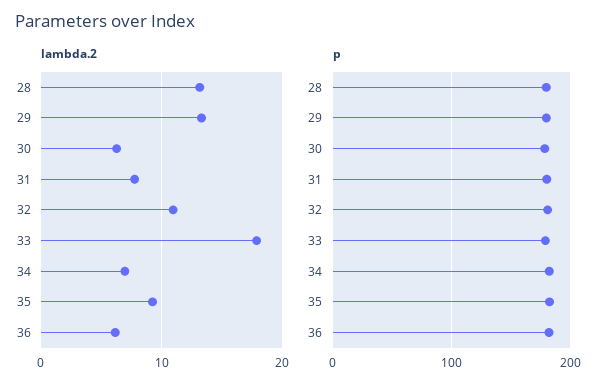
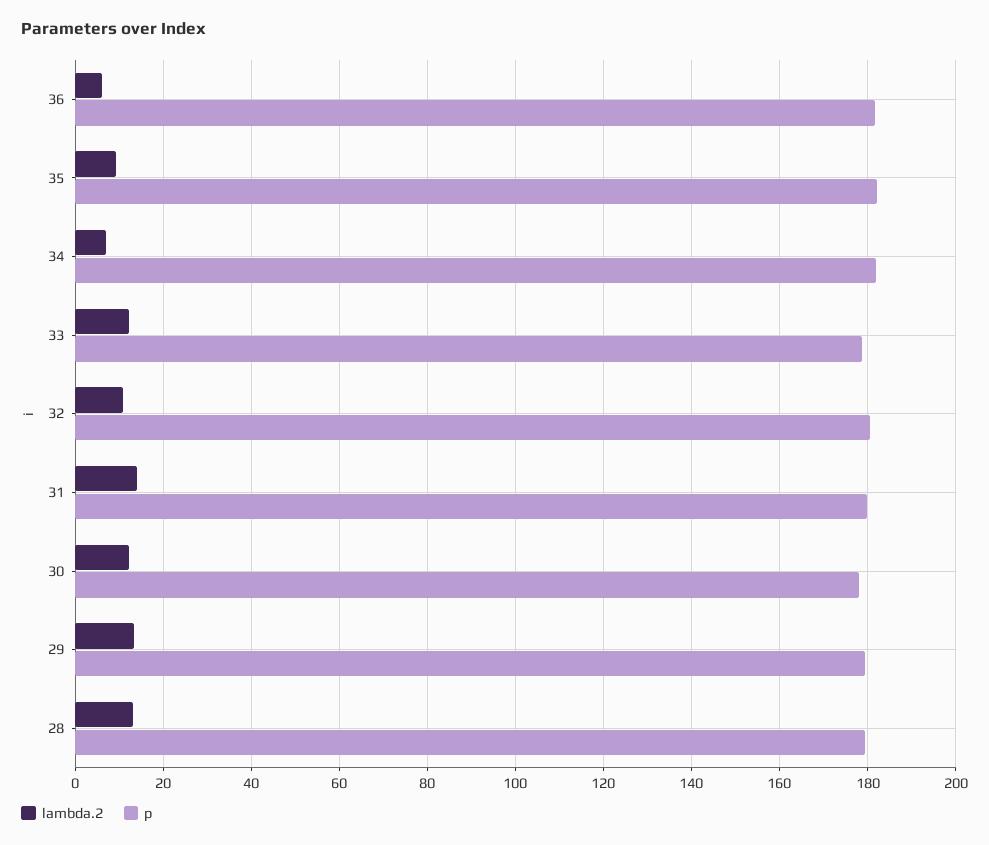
  {
    "lambda.2": {
      "28": 13,
      "29": 13,
-     "30": 6,
+     "30": 12,
-     "31": 8,
+     "31": 14,
      "32": 11,
-     "33": 18,
+     "33": 12,
      "34": 7,
      "35": 9,
      "36": 6
    },
    "p": {
      "28": 180,
      "29": 180,
      "30": 178,
      "31": 180,
      "32": 180,
      "33": 178,
      "34": 182,
      "35": 182,
      "36": 182
    }
  }

